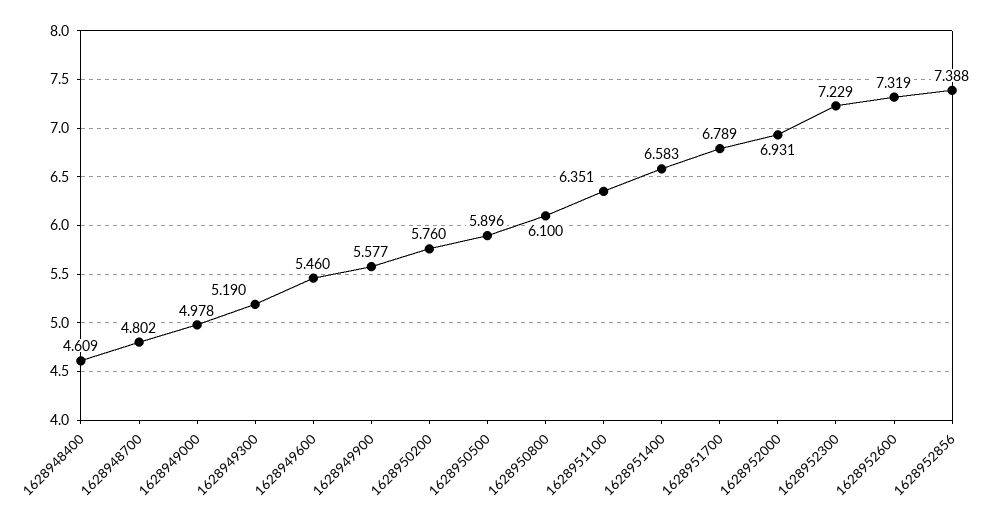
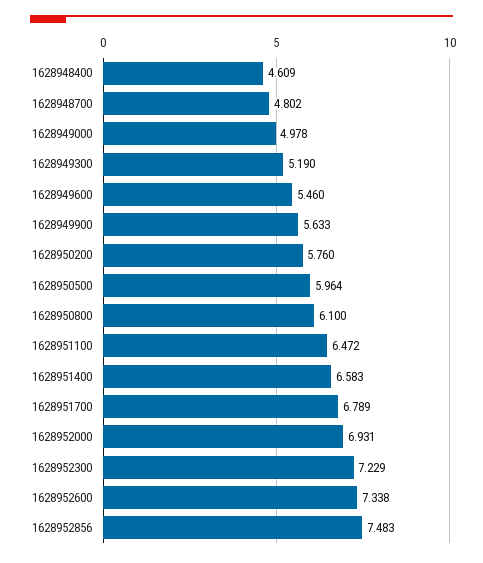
  {
    "1628948400": 4.609,
    "1628948700": 4.802,
    "1628949000": 4.978,
    "1628949300": 5.19,
    "1628949600": 5.46,
-   "1628949900": 5.577,
+   "1628949900": 5.633,
    "1628950200": 5.76,
-   "1628950500": 5.896,
+   "1628950500": 5.964,
    "1628950800": 6.1,
-   "1628951100": 6.351,
+   "1628951100": 6.472,
    "1628951400": 6.583,
    "1628951700": 6.789,
    "1628952000": 6.931,
    "1628952300": 7.229,
-   "1628952600": 7.319,
+   "1628952600": 7.338,
-   "1628952856": 7.388
+   "1628952856": 7.483
  }

